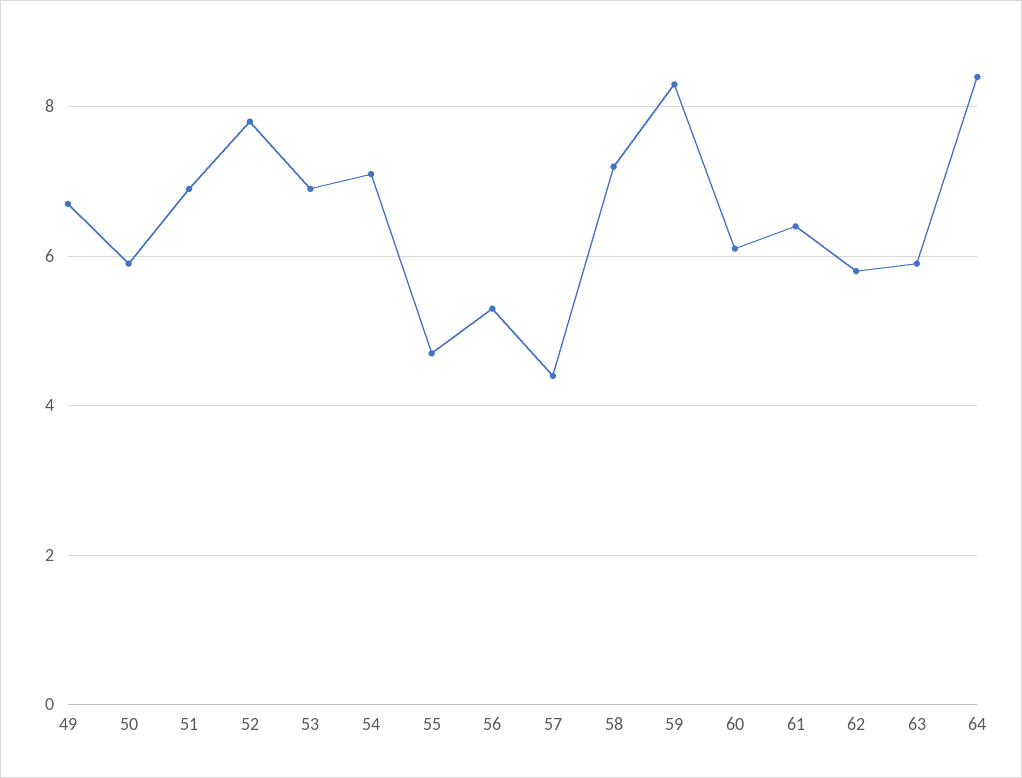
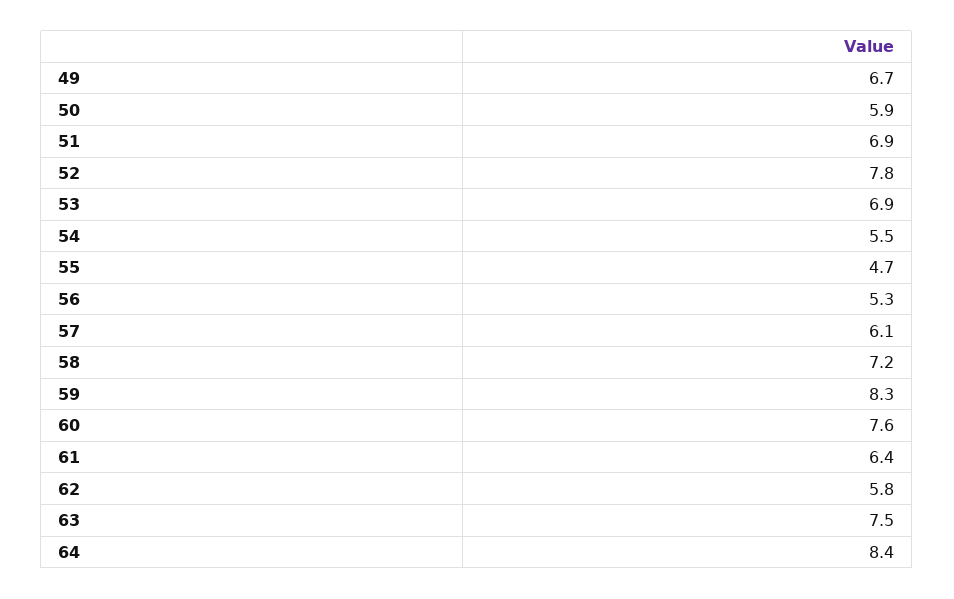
  {
    "49": 6.7,
    "50": 5.9,
    "51": 6.9,
    "52": 7.8,
    "53": 6.9,
-   "54": 7,
+   "54": 5.5,
    "55": 4.7,
    "56": 5.3,
-   "57": 4.5,
+   "57": 6.1,
    "58": 7.2,
    "59": 8.3,
-   "60": 6,
+   "60": 7.6,
    "61": 6.4,
    "62": 5.8,
-   "63": 6,
+   "63": 7.5,
    "64": 8.4
  }

